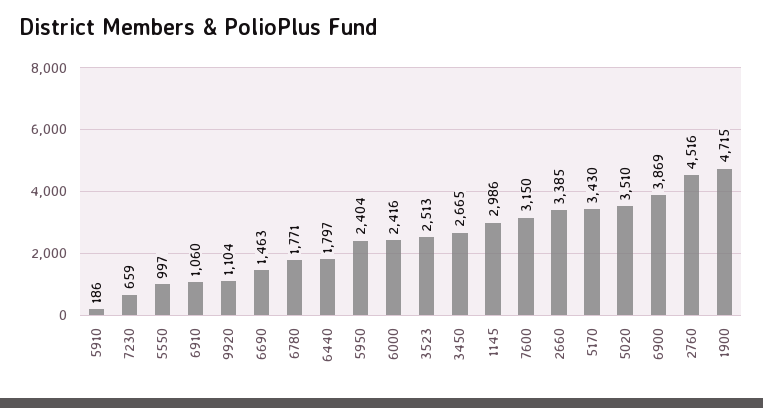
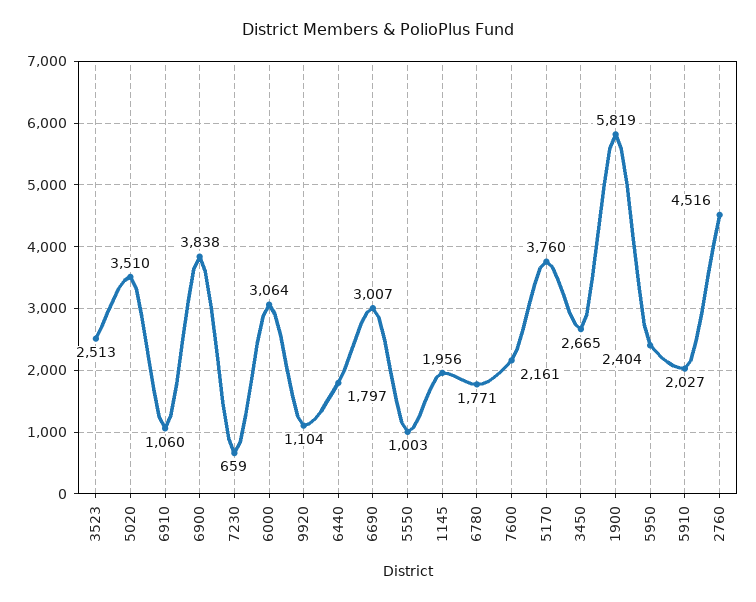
  {
-   "5910": 186,
+   "5910": 2027,
    "7230": 659,
-   "5550": 997,
+   "5550": 1003,
    "6910": 1060,
    "9920": 1104,
-   "6690": 1463,
+   "6690": 3007,
    "6780": 1771,
    "6440": 1797,
    "5950": 2404,
-   "6000": 2416,
+   "6000": 3064,
    "3523": 2513,
    "3450": 2665,
-   "1145": 2986,
+   "1145": 1956,
-   "7600": 3150,
+   "7600": 2161,
-   "2660": 3385,
-   "5170": 3430,
+   "5170": 3760,
    "5020": 3510,
-   "6900": 3869,
+   "6900": 3838,
    "2760": 4516,
-   "1900": 4715
+   "1900": 5819
  }

